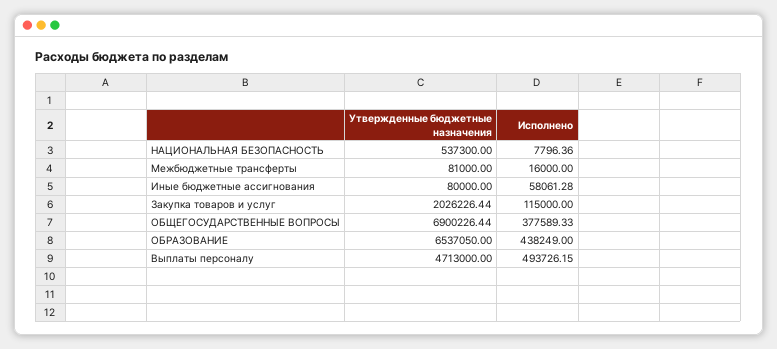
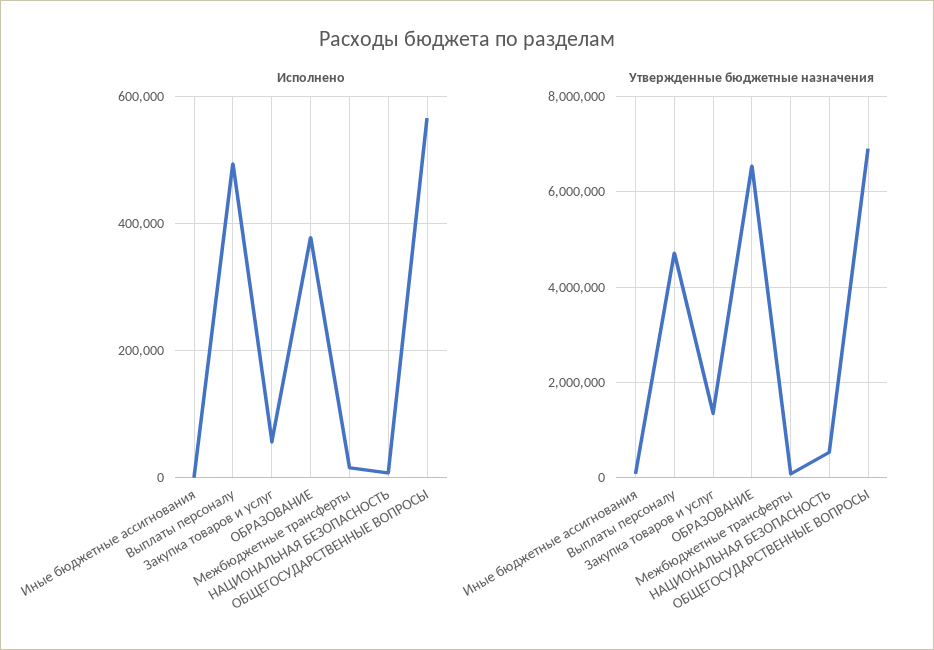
  {
    "Утвержденные бюджетные назначения": {
      "НАЦИОНАЛЬНАЯ БЕЗОПАСНОСТЬ": 537300,
      "Межбюджетные трансферты": 81000,
      "Иные бюджетные ассигнования": 80000,
-     "Закупка товаров и услуг": 2026226.44,
+     "Закупка товаров и услуг": 1400000,
      "ОБЩЕГОСУДАРСТВЕННЫЕ ВОПРОСЫ": 6900226.44,
      "ОБРАЗОВАНИЕ": 6537050,
      "Выплаты персоналу": 4713000
    },
    "Исполнено": {
      "НАЦИОНАЛЬНАЯ БЕЗОПАСНОСТЬ": 7796.36,
      "Межбюджетные трансферты": 16000,
-     "Иные бюджетные ассигнования": 58061.28,
+     "Иные бюджетные ассигнования": 0,
-     "Закупка товаров и услуг": 115000,
+     "Закупка товаров и услуг": 60000,
-     "ОБЩЕГОСУДАРСТВЕННЫЕ ВОПРОСЫ": 377589.33,
+     "ОБЩЕГОСУДАРСТВЕННЫЕ ВОПРОСЫ": 560000,
-     "ОБРАЗОВАНИЕ": 438249,
+     "ОБРАЗОВАНИЕ": 380000,
      "Выплаты персоналу": 493726.15
    }
  }

